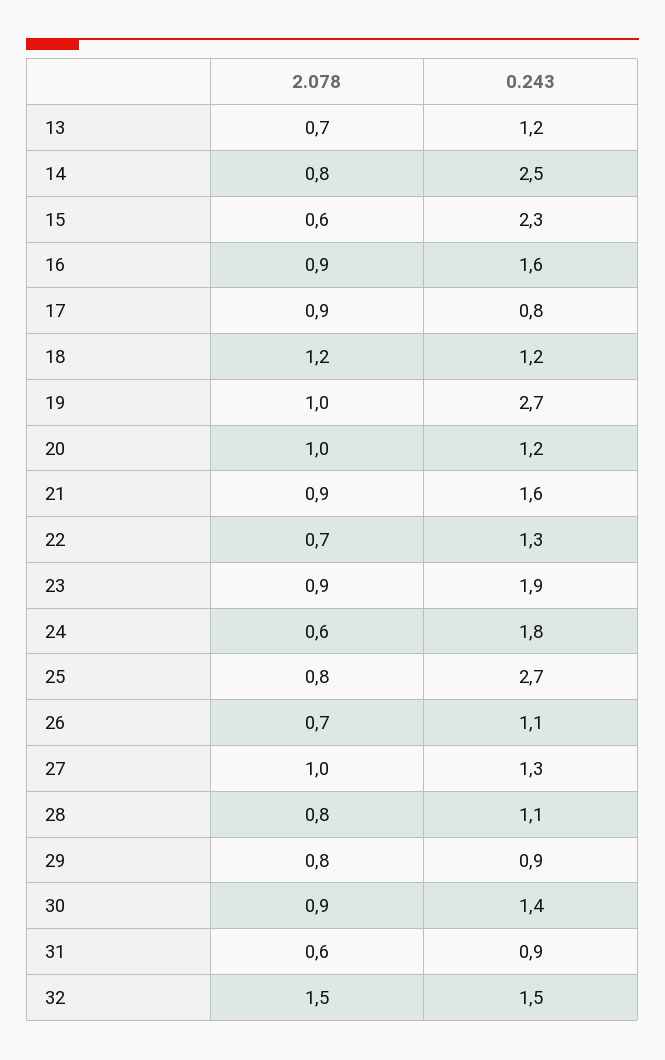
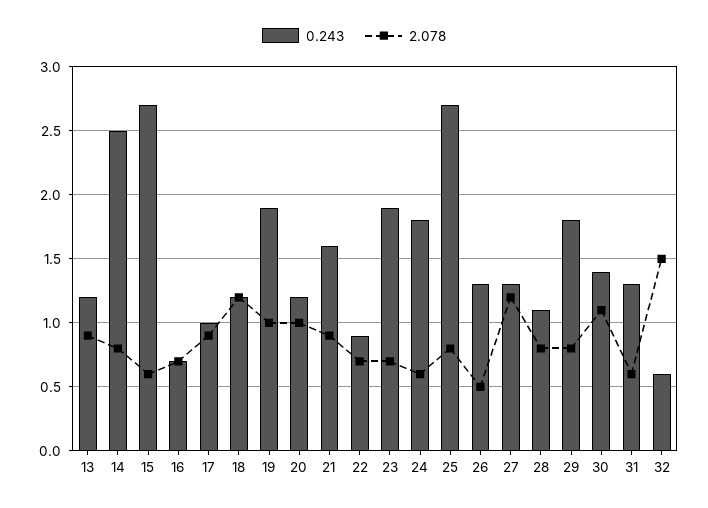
  {
    "2.078": {
-     "13": 0.7,
+     "13": 0.9,
      "14": 0.8,
      "15": 0.6,
-     "16": 0.9,
+     "16": 0.7,
      "17": 0.9,
      "18": 1.2,
      "19": 1,
      "20": 1,
      "21": 0.9,
      "22": 0.7,
-     "23": 0.9,
+     "23": 0.7,
      "24": 0.6,
      "25": 0.8,
-     "26": 0.7,
+     "26": 0.5,
-     "27": 1,
+     "27": 1.2,
      "28": 0.8,
      "29": 0.8,
-     "30": 0.9,
+     "30": 1.1,
      "31": 0.6,
      "32": 1.5
    },
    "0.243": {
      "13": 1.2,
      "14": 2.5,
-     "15": 2.3,
+     "15": 2.7,
-     "16": 1.6,
+     "16": 0.7,
-     "17": 0.8,
+     "17": 1,
      "18": 1.2,
-     "19": 2.7,
+     "19": 1.9,
      "20": 1.2,
      "21": 1.6,
-     "22": 1.3,
+     "22": 0.9,
      "23": 1.9,
      "24": 1.8,
      "25": 2.7,
-     "26": 1.1,
+     "26": 1.3,
      "27": 1.3,
      "28": 1.1,
-     "29": 0.9,
+     "29": 1.8,
      "30": 1.4,
-     "31": 0.9,
+     "31": 1.3,
-     "32": 1.5
+     "32": 0.6
    }
  }

